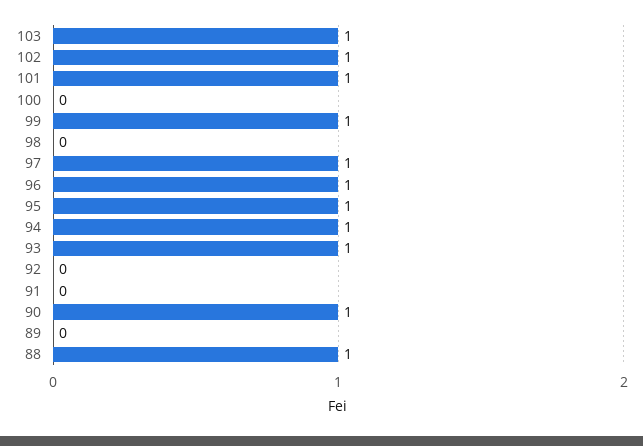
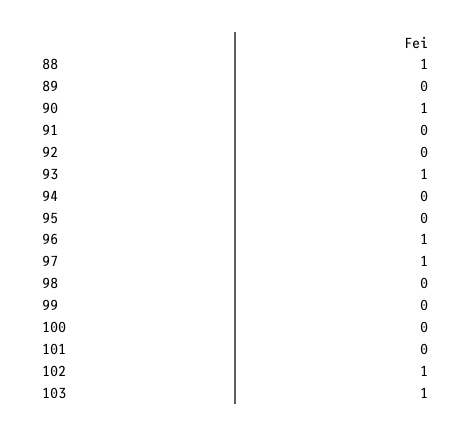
  {
    "103": 1,
    "102": 1,
-   "101": 1,
+   "101": 0,
    "100": 0,
-   "99": 1,
+   "99": 0,
    "98": 0,
    "97": 1,
    "96": 1,
-   "95": 1,
+   "95": 0,
-   "94": 1,
+   "94": 0,
    "93": 1,
    "92": 0,
    "91": 0,
    "90": 1,
    "89": 0,
    "88": 1
  }

